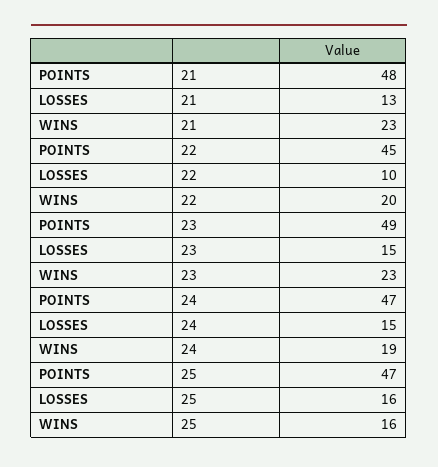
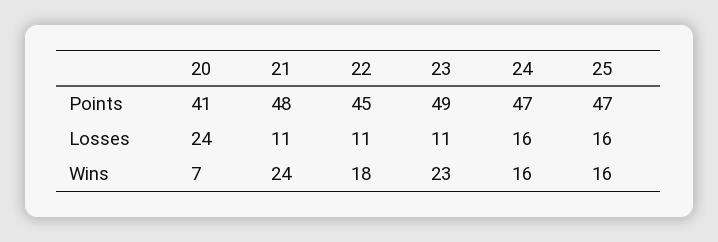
  {
    "POINTS": {
      "21": 48,
      "22": 45,
      "23": 49,
      "24": 47,
-     "25": 47
+     "25": 47,
+     "20": 41
    },
    "LOSSES": {
-     "21": 13,
+     "21": 11,
-     "22": 10,
+     "22": 11,
-     "23": 15,
+     "23": 11,
-     "24": 15,
+     "24": 16,
-     "25": 16
+     "25": 16,
+     "20": 24
    },
    "WINS": {
-     "21": 23,
+     "21": 24,
-     "22": 20,
+     "22": 18,
      "23": 23,
-     "24": 19,
+     "24": 16,
-     "25": 16
+     "25": 16,
+     "20": 7
    }
  }

